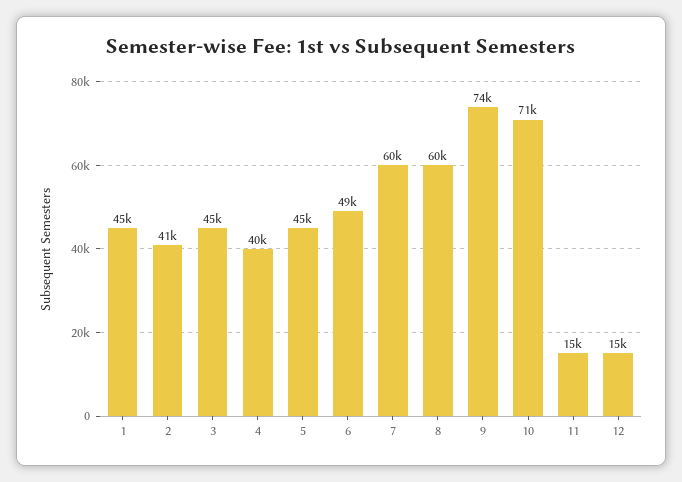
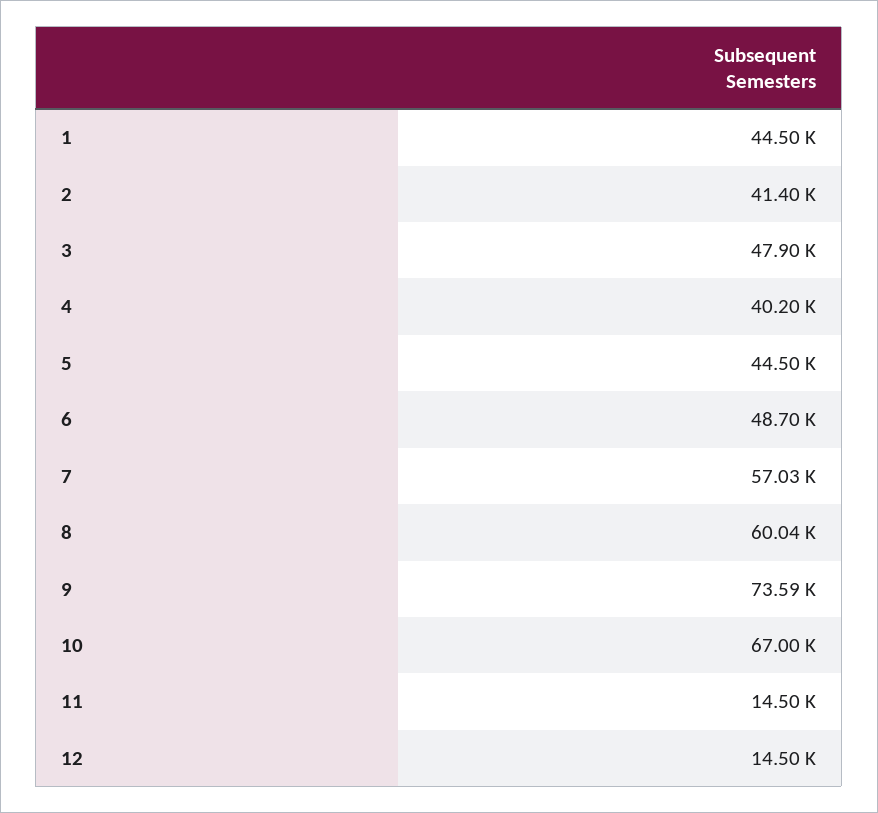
  {
    "1": 44500,
    "2": 41400,
-   "3": 45000,
+   "3": 47900,
    "4": 40200,
    "5": 44500,
    "6": 48700,
-   "7": 60000,
+   "7": 57030,
    "8": 60040,
    "9": 73590,
-   "10": 71000,
+   "10": 67000,
    "11": 14500,
    "12": 14500
  }

